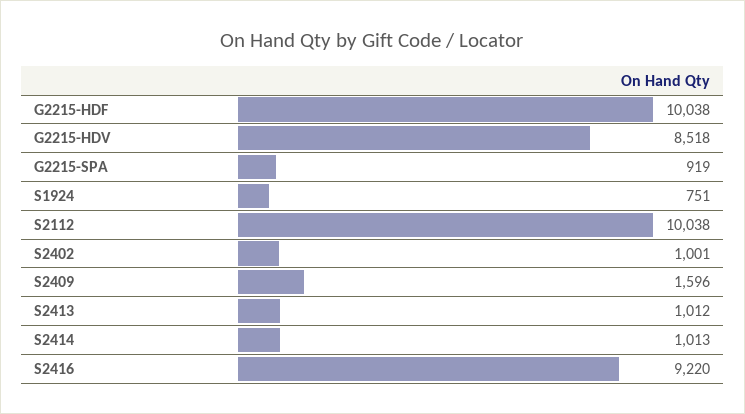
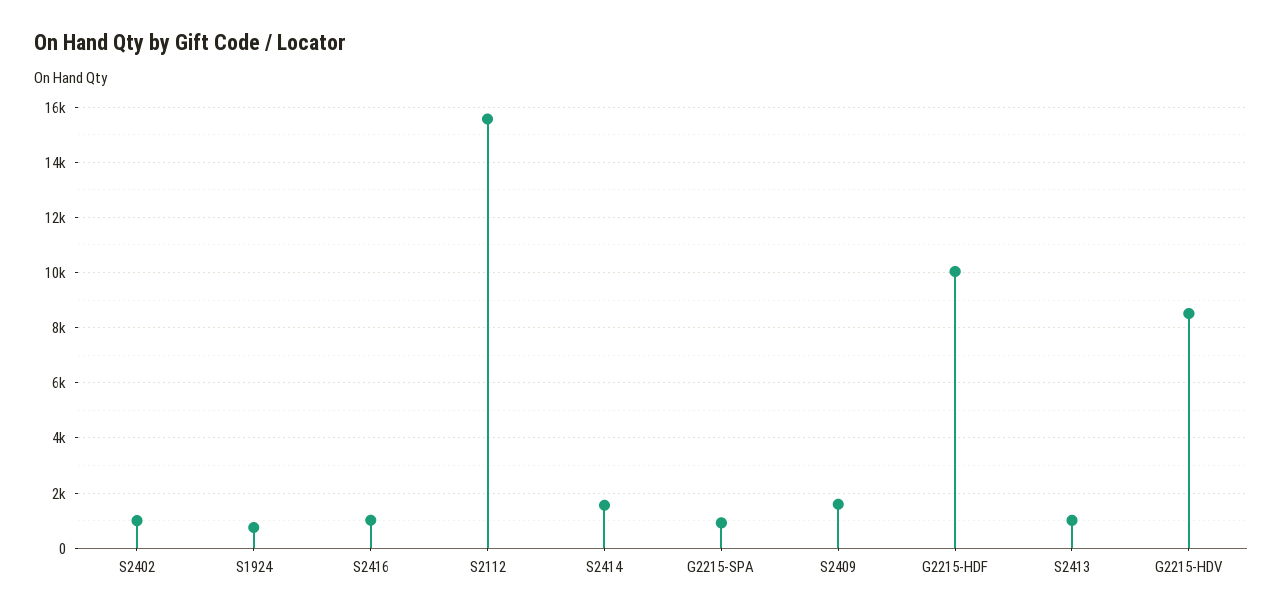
  {
    "G2215-HDF": 10038,
    "G2215-HDV": 8518,
    "G2215-SPA": 919,
    "S1924": 751,
-   "S2112": 10038,
+   "S2112": 15500,
    "S2402": 1001,
    "S2409": 1596,
    "S2413": 1012,
-   "S2414": 1013,
+   "S2414": 1500,
-   "S2416": 9220
+   "S2416": 1000
  }

